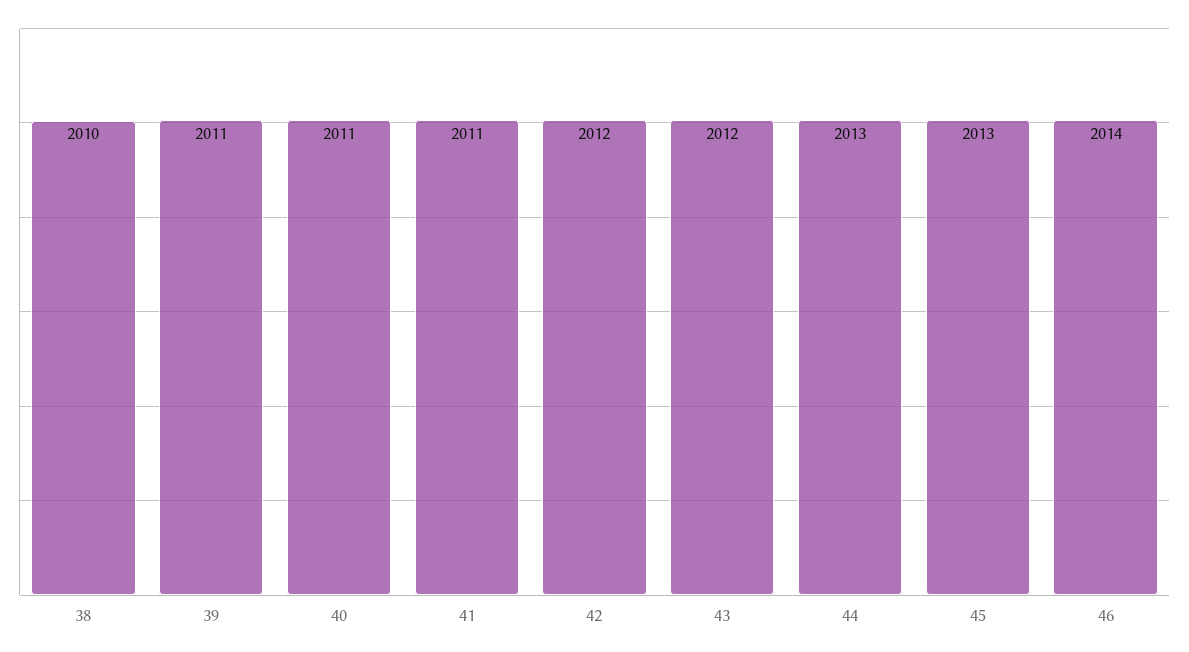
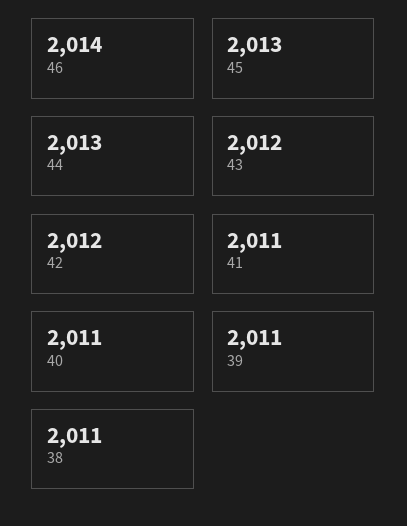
  {
-   "38": 2010,
+   "38": 2011,
    "39": 2011,
    "40": 2011,
    "41": 2011,
    "42": 2012,
    "43": 2012,
    "44": 2013,
    "45": 2013,
    "46": 2014
  }

